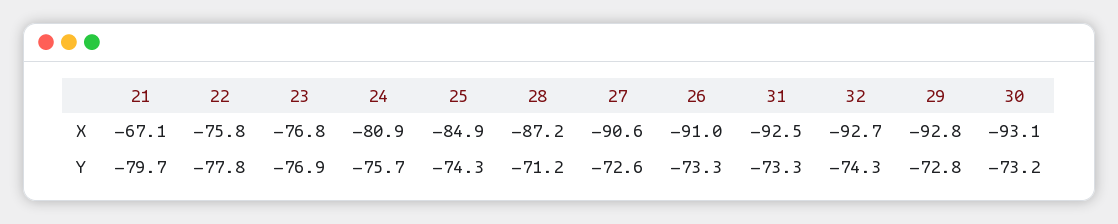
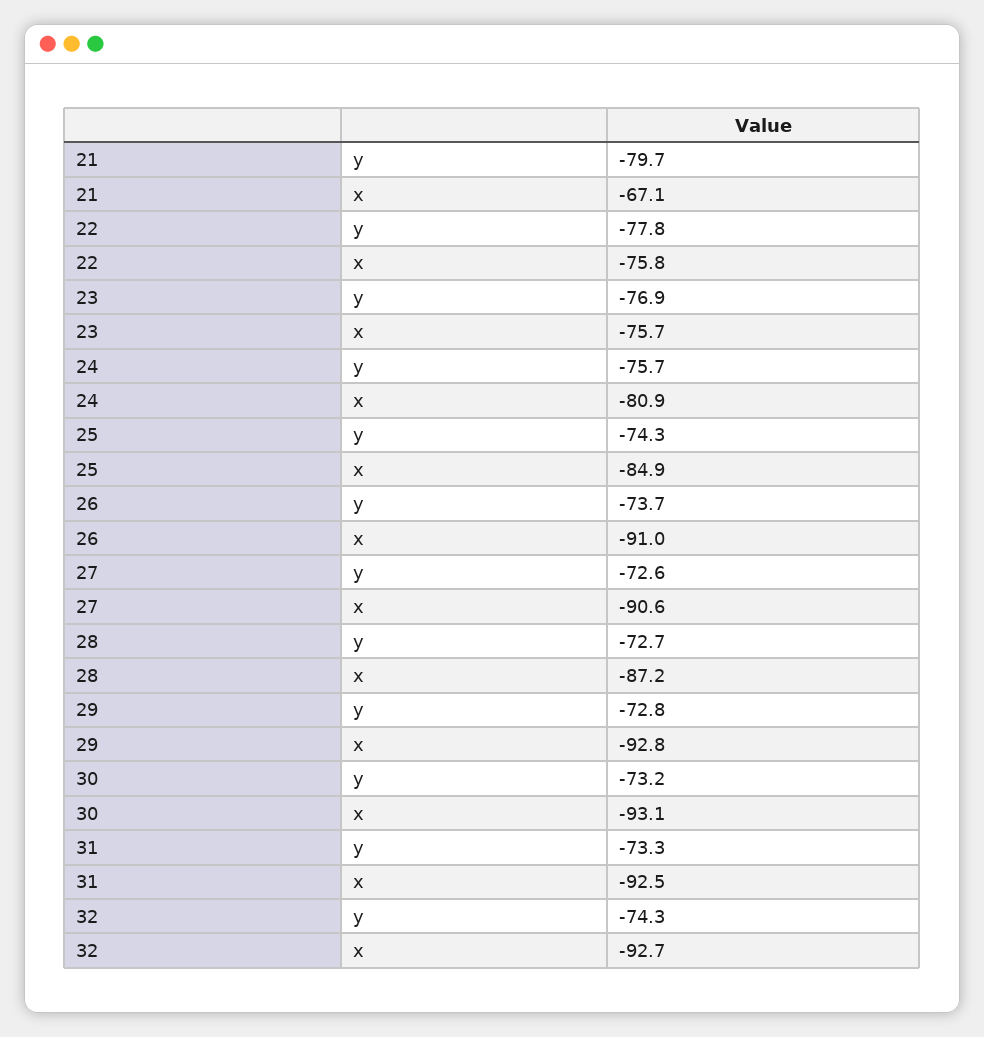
  {
    "21": {
      "X": -67.1,
      "Y": -79.7
    },
    "22": {
      "X": -75.8,
      "Y": -77.8
    },
    "23": {
-     "X": -76.8,
+     "X": -75.7,
      "Y": -76.9
    },
    "24": {
      "X": -80.9,
      "Y": -75.7
    },
    "25": {
      "X": -84.9,
      "Y": -74.3
    },
    "28": {
      "X": -87.2,
-     "Y": -71.2
+     "Y": -72.7
    },
    "27": {
      "X": -90.6,
      "Y": -72.6
    },
    "26": {
      "X": -91,
-     "Y": -73.3
+     "Y": -73.7
    },
    "31": {
      "X": -92.5,
      "Y": -73.3
    },
    "32": {
      "X": -92.7,
      "Y": -74.3
    },
    "29": {
      "X": -92.8,
      "Y": -72.8
    },
    "30": {
      "X": -93.1,
      "Y": -73.2
    }
  }

